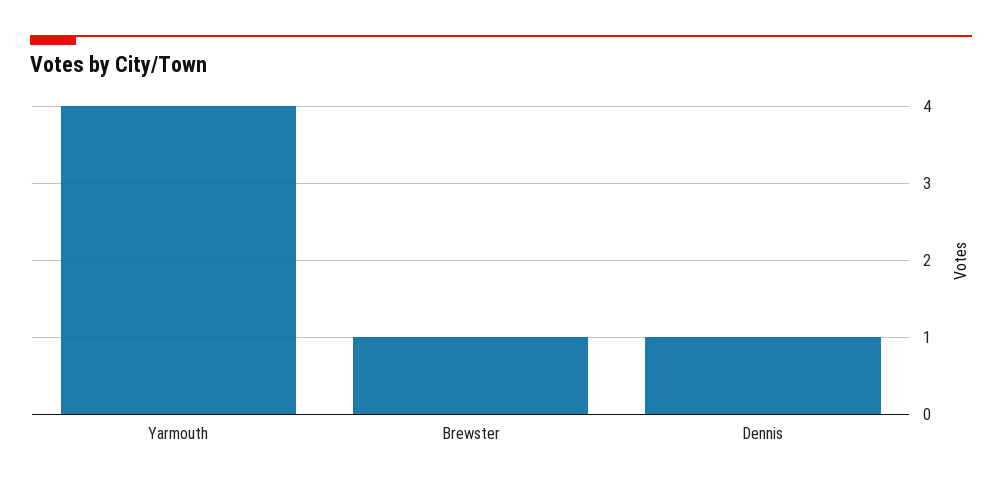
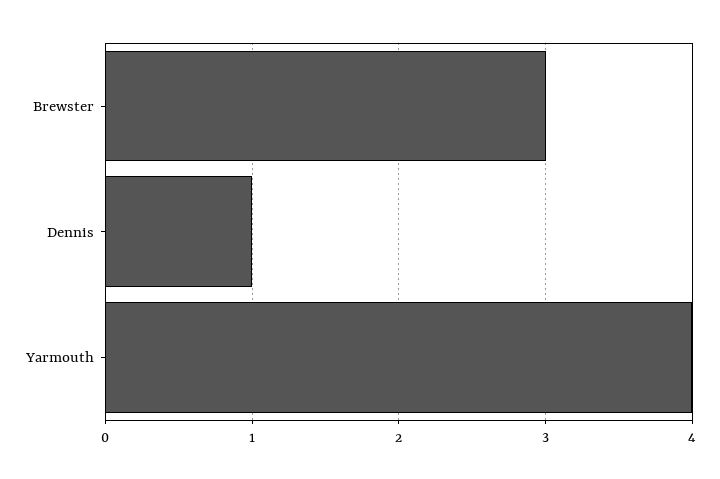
  {
    "Yarmouth": 4,
-   "Brewster": 1,
+   "Brewster": 3,
    "Dennis": 1
  }

